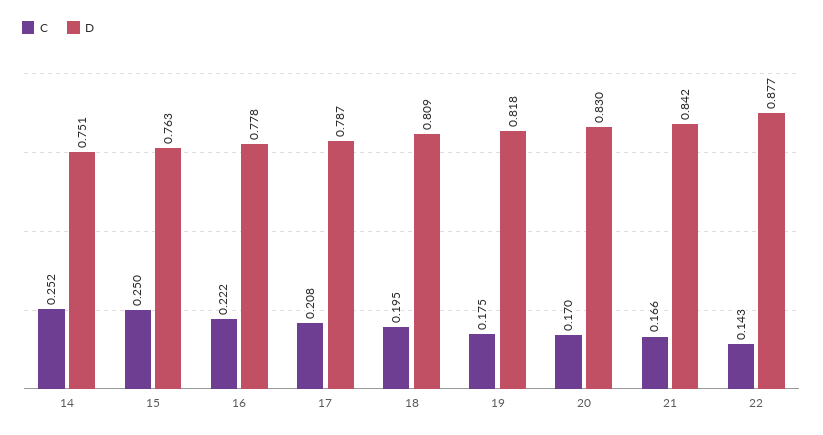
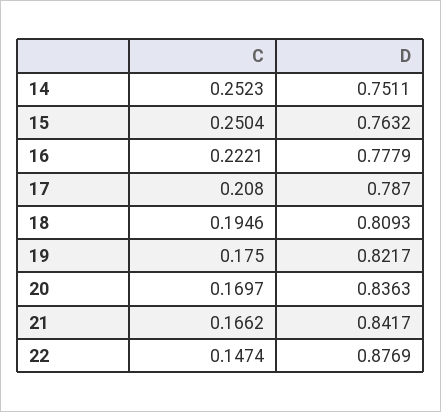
  {
    "C": {
      "14": 0.2523,
      "15": 0.2504,
      "16": 0.2221,
      "17": 0.208,
      "18": 0.1946,
      "19": 0.175,
      "20": 0.1697,
      "21": 0.1662,
-     "22": 0.143
+     "22": 0.1474
    },
    "D": {
      "14": 0.7511,
      "15": 0.7632,
      "16": 0.7779,
      "17": 0.787,
      "18": 0.8093,
-     "19": 0.818,
+     "19": 0.8217,
-     "20": 0.83,
+     "20": 0.8363,
      "21": 0.8417,
      "22": 0.8769
    }
  }

